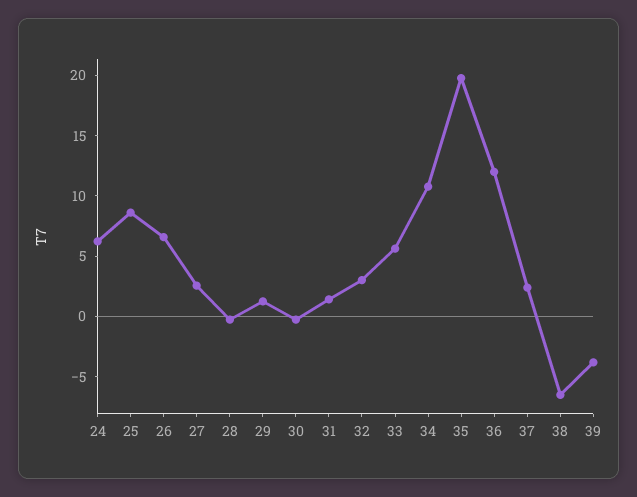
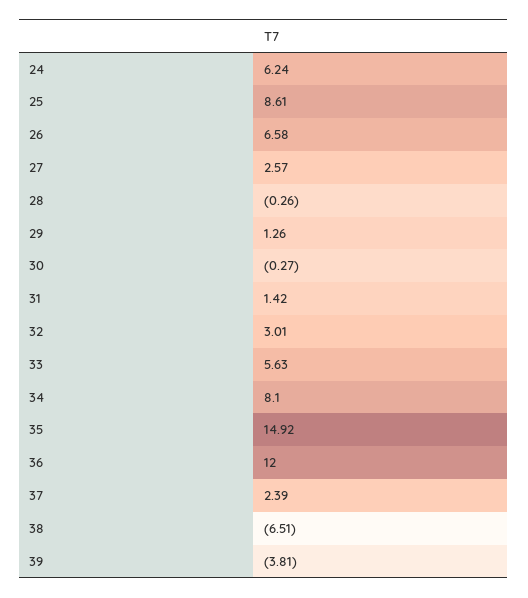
  {
    "24": 6.24,
    "25": 8.61,
    "26": 6.58,
    "27": 2.57,
    "28": -0.26,
    "29": 1.26,
    "30": -0.27,
    "31": 1.42,
    "32": 3.01,
    "33": 5.63,
-   "34": 11,
+   "34": 8.1,
-   "35": 20,
+   "35": 14.92,
    "36": 12,
    "37": 2.39,
    "38": -6.51,
    "39": -3.81
  }

